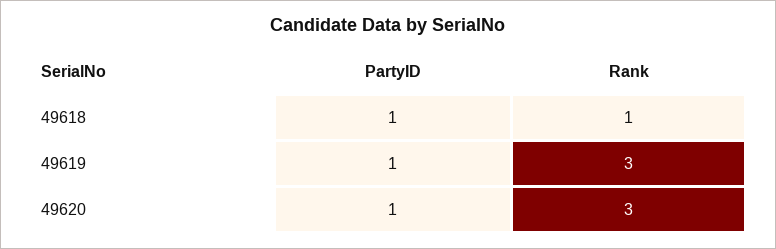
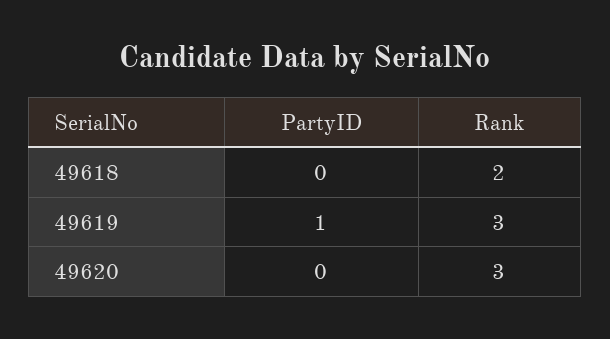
  {
    "PartyID": {
-     "49618": 1,
+     "49618": 0,
      "49619": 1,
-     "49620": 1
+     "49620": 0
    },
    "Rank": {
-     "49618": 1,
+     "49618": 2,
      "49619": 3,
      "49620": 3
    }
  }

